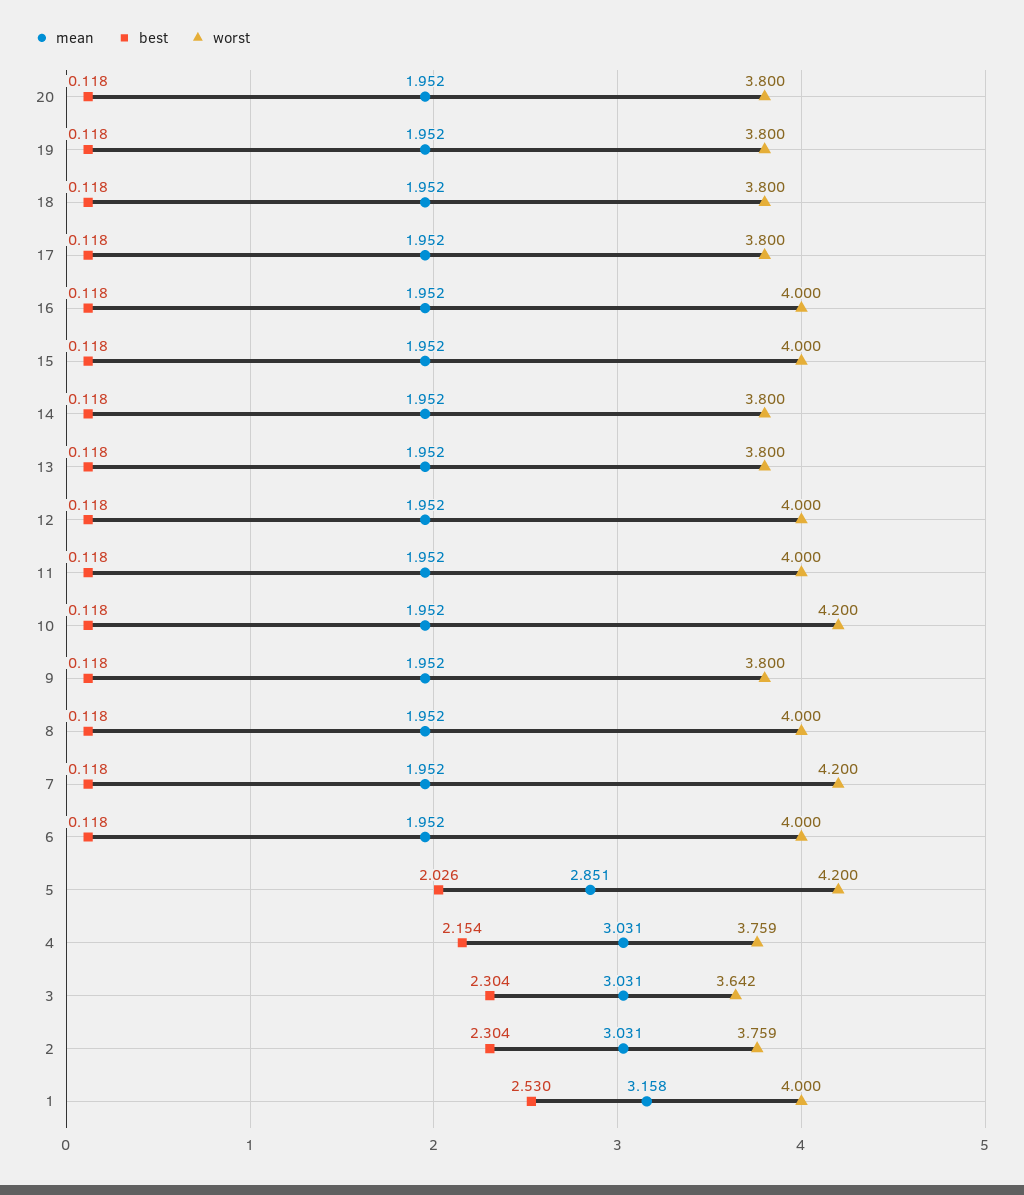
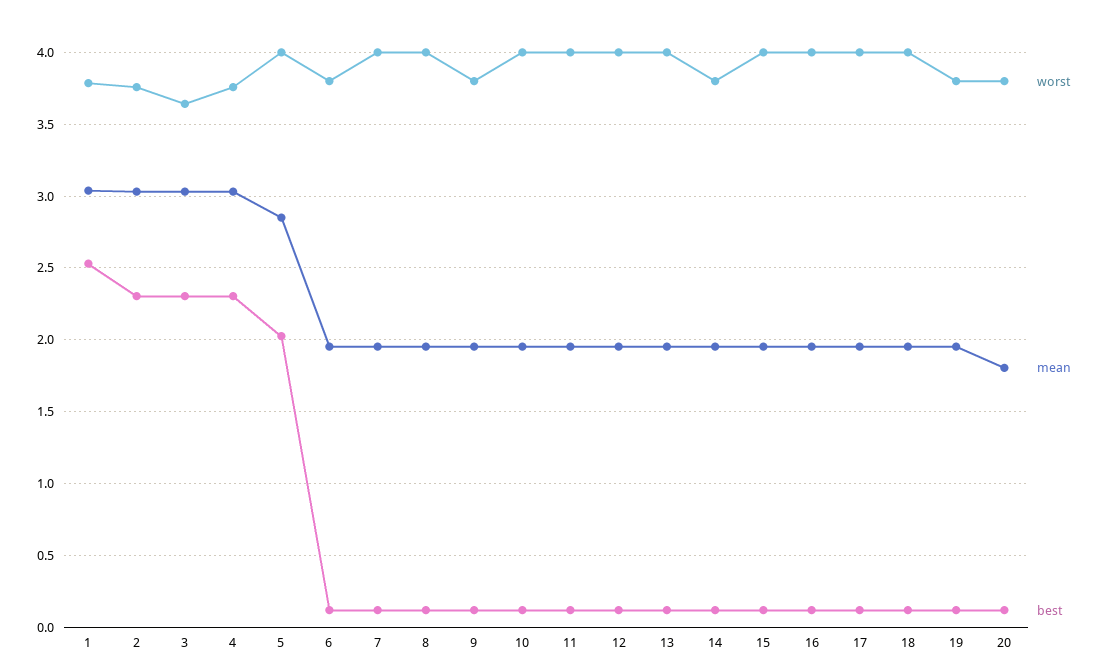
  {
    "mean": {
-     "20": 1.952,
+     "20": 1.8,
      "19": 1.952,
      "18": 1.952,
      "17": 1.952,
      "16": 1.952,
      "15": 1.952,
      "14": 1.952,
      "13": 1.952,
      "12": 1.952,
      "11": 1.952,
      "10": 1.952,
      "9": 1.952,
      "8": 1.952,
      "7": 1.952,
      "6": 1.952,
      "5": 2.851,
      "4": 3.031,
      "3": 3.031,
      "2": 3.031,
-     "1": 3.158
+     "1": 3.05
    },
    "best": {
      "20": 0.118,
      "19": 0.118,
      "18": 0.118,
      "17": 0.118,
      "16": 0.118,
      "15": 0.118,
      "14": 0.118,
      "13": 0.118,
      "12": 0.118,
      "11": 0.118,
      "10": 0.118,
      "9": 0.118,
      "8": 0.118,
      "7": 0.118,
      "6": 0.118,
      "5": 2.026,
-     "4": 2.154,
+     "4": 2.3,
      "3": 2.304,
      "2": 2.304,
      "1": 2.53
    },
    "worst": {
      "20": 3.8,
      "19": 3.8,
-     "18": 3.8,
+     "18": 4,
-     "17": 3.8,
+     "17": 4,
      "16": 4,
      "15": 4,
      "14": 3.8,
-     "13": 3.8,
+     "13": 4,
      "12": 4,
      "11": 4,
-     "10": 4.2,
+     "10": 4,
      "9": 3.8,
      "8": 4,
-     "7": 4.2,
+     "7": 4,
-     "6": 4,
+     "6": 3.8,
-     "5": 4.2,
+     "5": 4,
      "4": 3.759,
      "3": 3.642,
      "2": 3.759,
-     "1": 4
+     "1": 3.8
    }
  }

